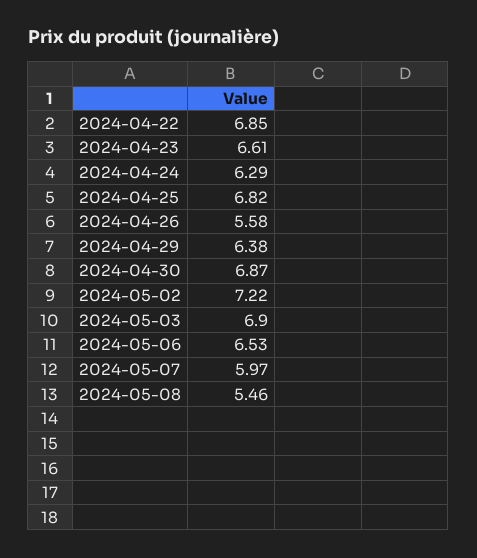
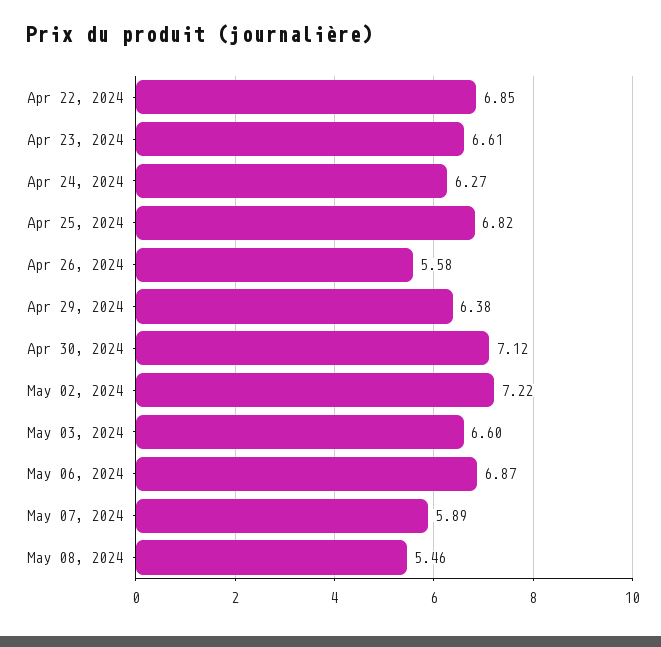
  {
    "2024-04-22": 6.85,
    "2024-04-23": 6.61,
-   "2024-04-24": 6.29,
+   "2024-04-24": 6.27,
    "2024-04-25": 6.82,
    "2024-04-26": 5.58,
    "2024-04-29": 6.38,
-   "2024-04-30": 6.87,
+   "2024-04-30": 7.12,
    "2024-05-02": 7.22,
-   "2024-05-03": 6.9,
+   "2024-05-03": 6.6,
-   "2024-05-06": 6.53,
+   "2024-05-06": 6.87,
-   "2024-05-07": 5.97,
+   "2024-05-07": 5.89,
    "2024-05-08": 5.46
  }

